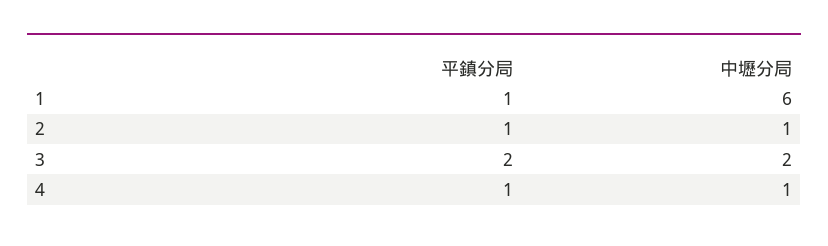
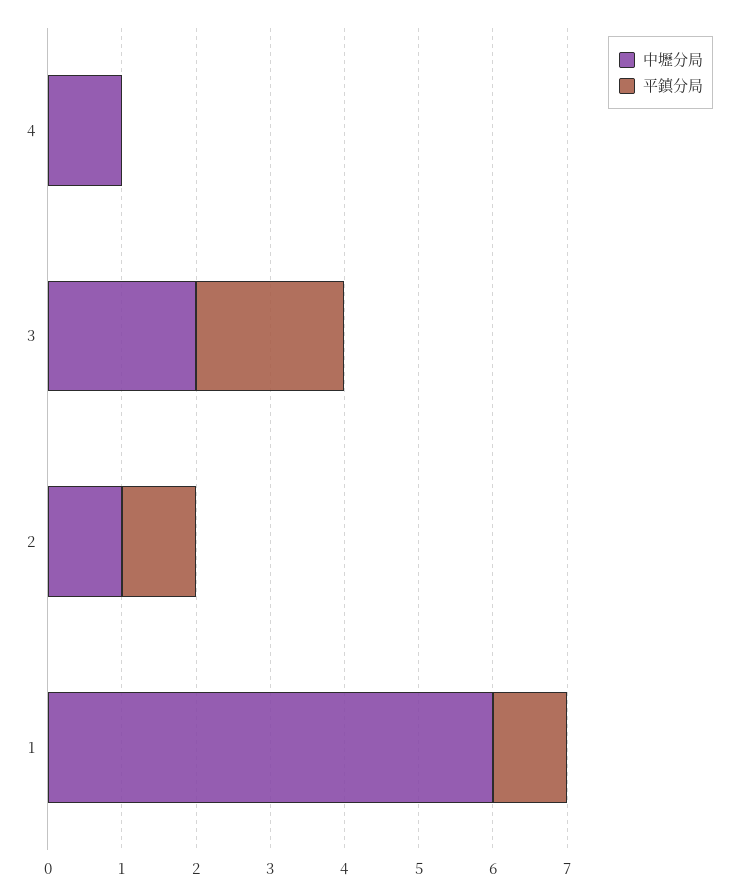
  {
    "平鎮分局": {
      "1": 1,
      "2": 1,
      "3": 2,
-     "4": 1
+     "4": 0
    },
    "中壢分局": {
      "1": 6,
      "2": 1,
      "3": 2,
      "4": 1
    }
  }

